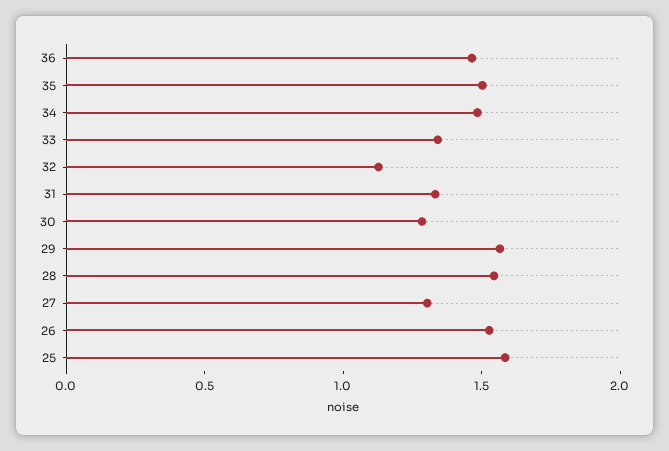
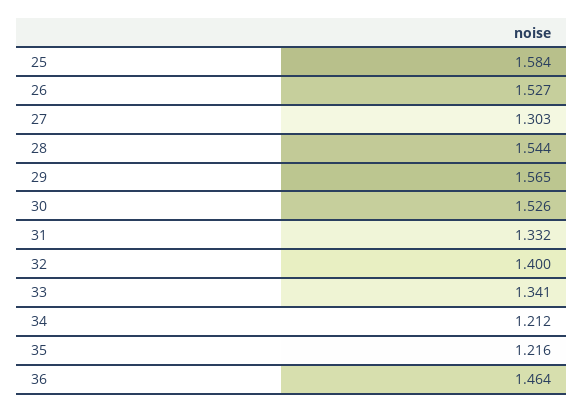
  {
    "36": 1.464,
-   "35": 1.5,
+   "35": 1.216,
-   "34": 1.5,
+   "34": 1.212,
    "33": 1.341,
-   "32": 1.1,
+   "32": 1.4,
    "31": 1.332,
-   "30": 1.3,
+   "30": 1.526,
    "29": 1.565,
    "28": 1.544,
    "27": 1.303,
    "26": 1.527,
    "25": 1.584
  }

